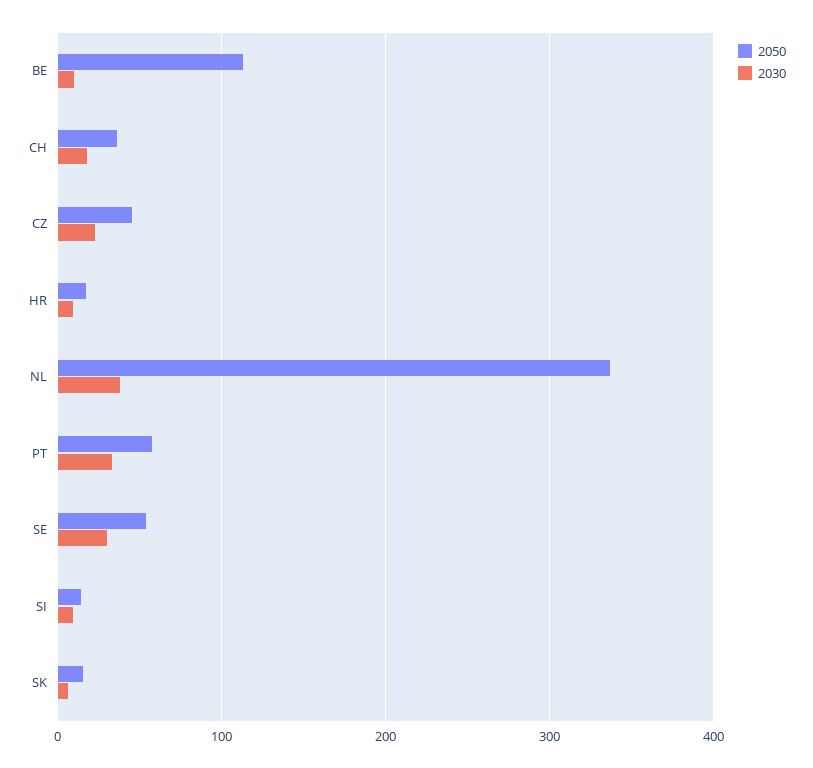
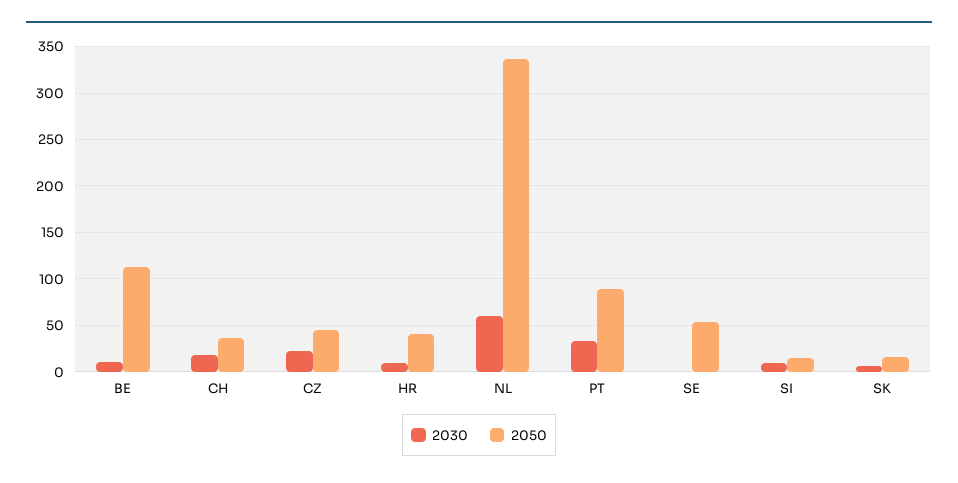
  {
    "2050": {
      "BE": 110,
      "CH": 40,
      "CZ": 50,
-     "HR": 20,
+     "HR": 40,
      "NL": 340,
-     "PT": 60,
+     "PT": 90,
      "SE": 50,
      "SI": 10,
      "SK": 20
    },
    "2030": {
      "BE": 10,
      "CH": 20,
      "CZ": 20,
      "HR": 10,
-     "NL": 40,
+     "NL": 60,
      "PT": 30,
-     "SE": 30,
+     "SE": 0,
      "SI": 10,
      "SK": 10
    }
  }

